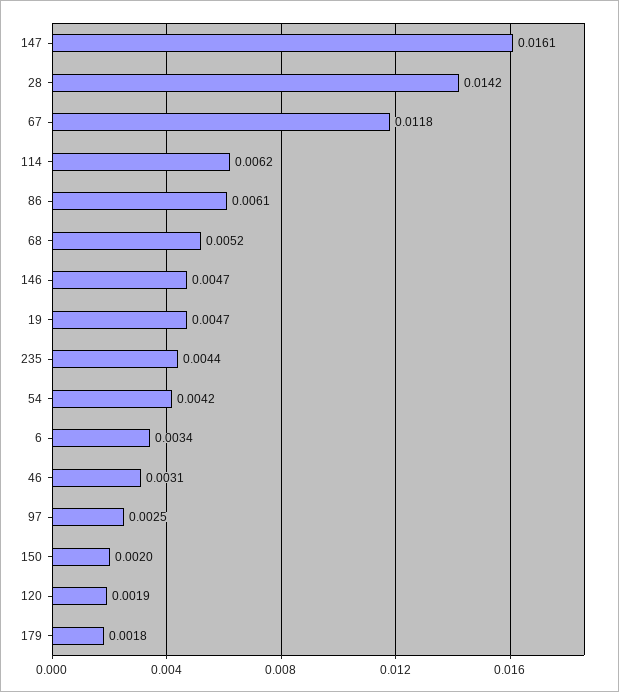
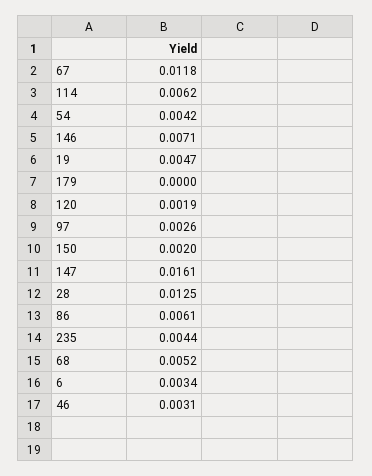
  {
    "147": 0.0161,
-   "28": 0.0142,
+   "28": 0.0125,
    "67": 0.0118,
    "114": 0.0062,
    "86": 0.0061,
    "68": 0.0052,
-   "146": 0.0047,
+   "146": 0.0071,
    "19": 0.0047,
    "235": 0.0044,
    "54": 0.0042,
    "6": 0.0034,
    "46": 0.0031,
-   "97": 0.0025,
+   "97": 0.0026,
    "150": 0.002,
    "120": 0.0019,
-   "179": 0.0018
+   "179": 0
  }

